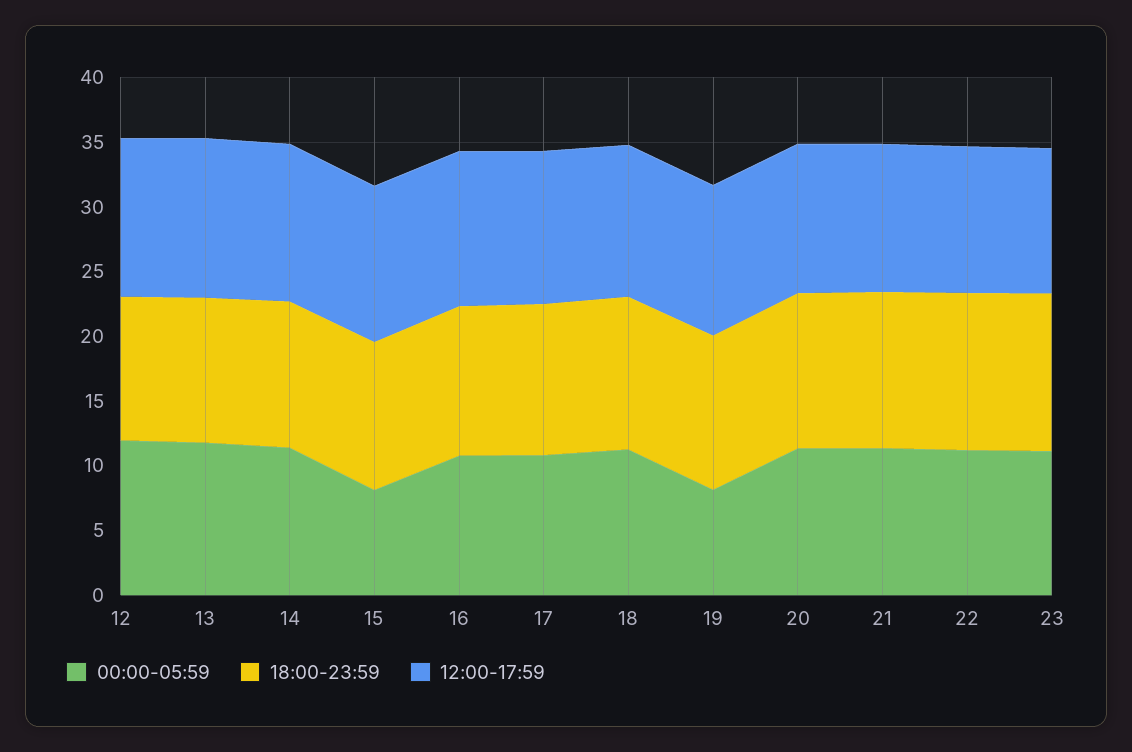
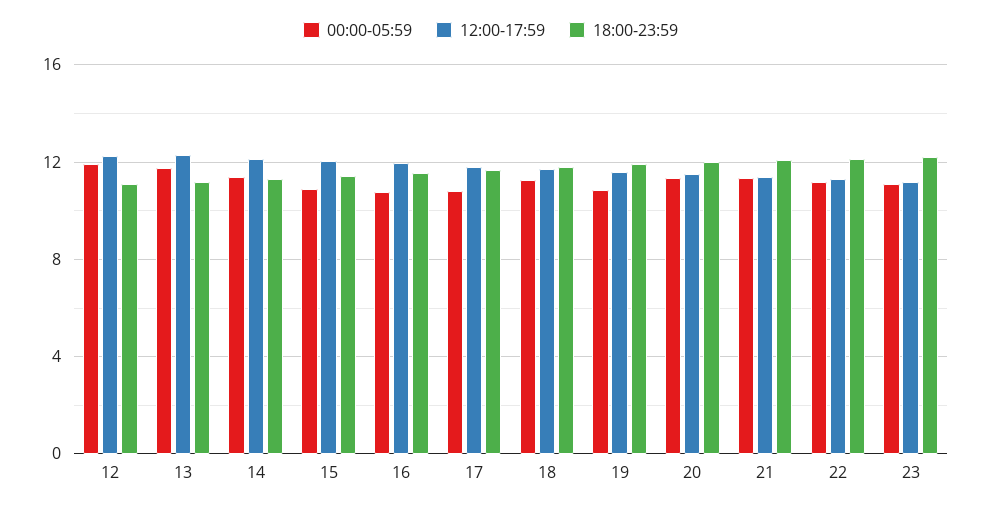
  {
    "00:00-05:59": {
      "12": 12,
      "13": 12,
      "14": 11.5,
-     "15": 8,
+     "15": 11,
      "16": 11,
      "17": 11,
      "18": 11.5,
-     "19": 8,
+     "19": 11,
      "20": 11.5,
      "21": 11.5,
      "22": 11,
      "23": 11
    },
    "18:00-23:59": {
      "12": 11,
      "13": 11,
      "14": 11.5,
      "15": 11.5,
      "16": 11.5,
      "17": 11.5,
      "18": 12,
      "19": 12,
      "20": 12,
      "21": 12,
      "22": 12,
      "23": 12
    },
    "12:00-17:59": {
      "12": 12.5,
      "13": 12.5,
      "14": 12,
      "15": 12,
      "16": 12,
      "17": 12,
      "18": 11.5,
      "19": 11.5,
      "20": 11.5,
      "21": 11.5,
      "22": 11.5,
      "23": 11
    }
  }

